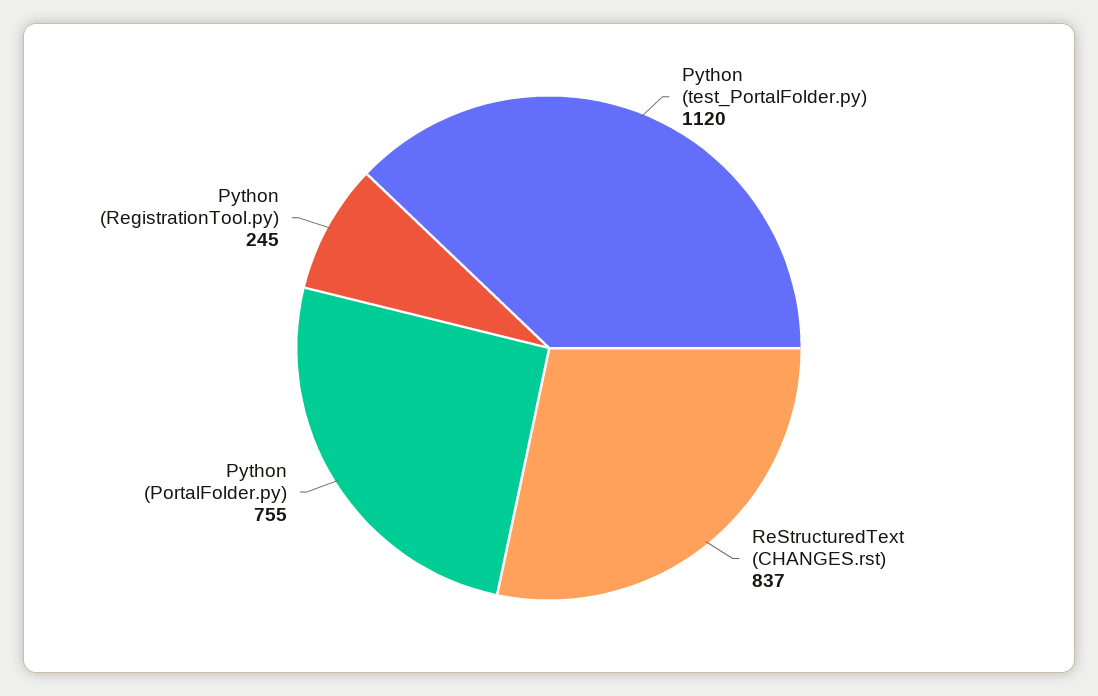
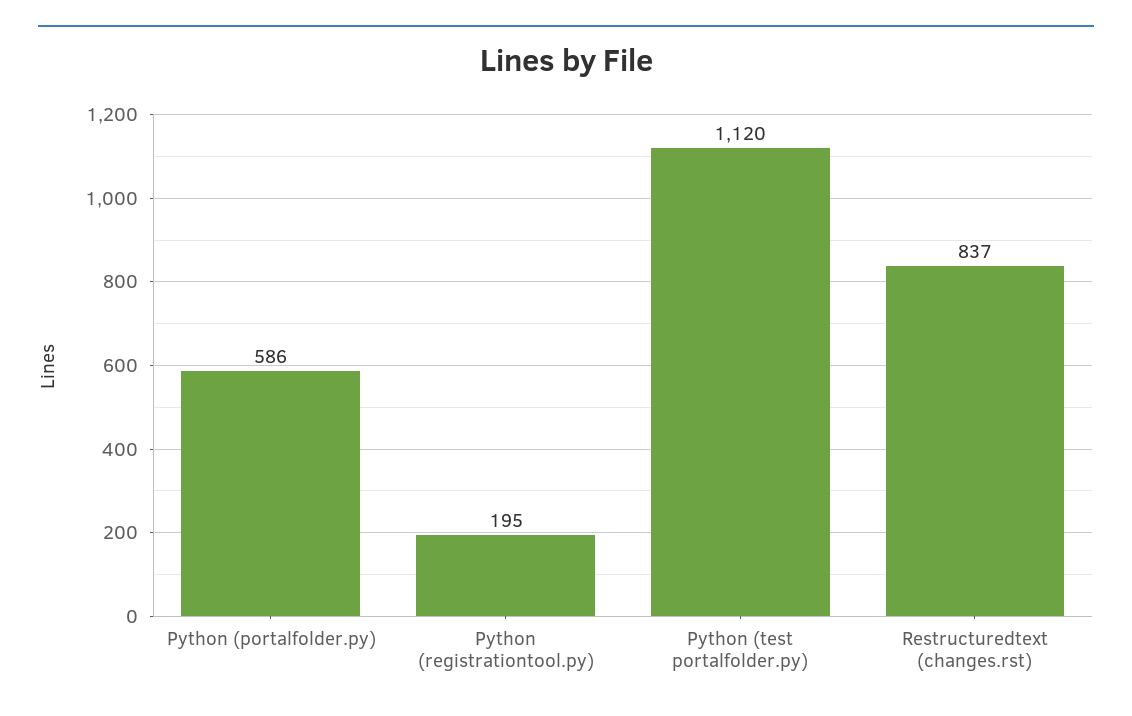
  {
    "Python (test_PortalFolder.py)": 1120,
    "ReStructuredText (CHANGES.rst)": 837,
-   "Python (PortalFolder.py)": 755,
+   "Python (PortalFolder.py)": 586,
-   "Python (RegistrationTool.py)": 245
+   "Python (RegistrationTool.py)": 195
  }

